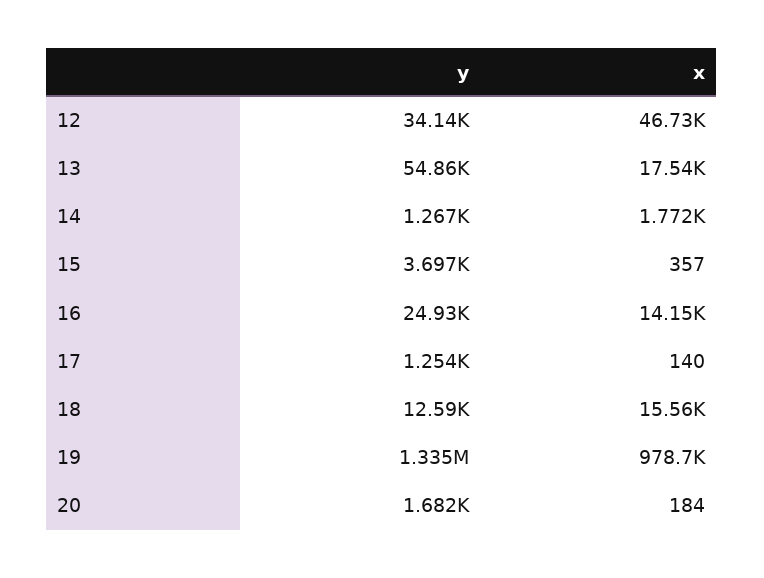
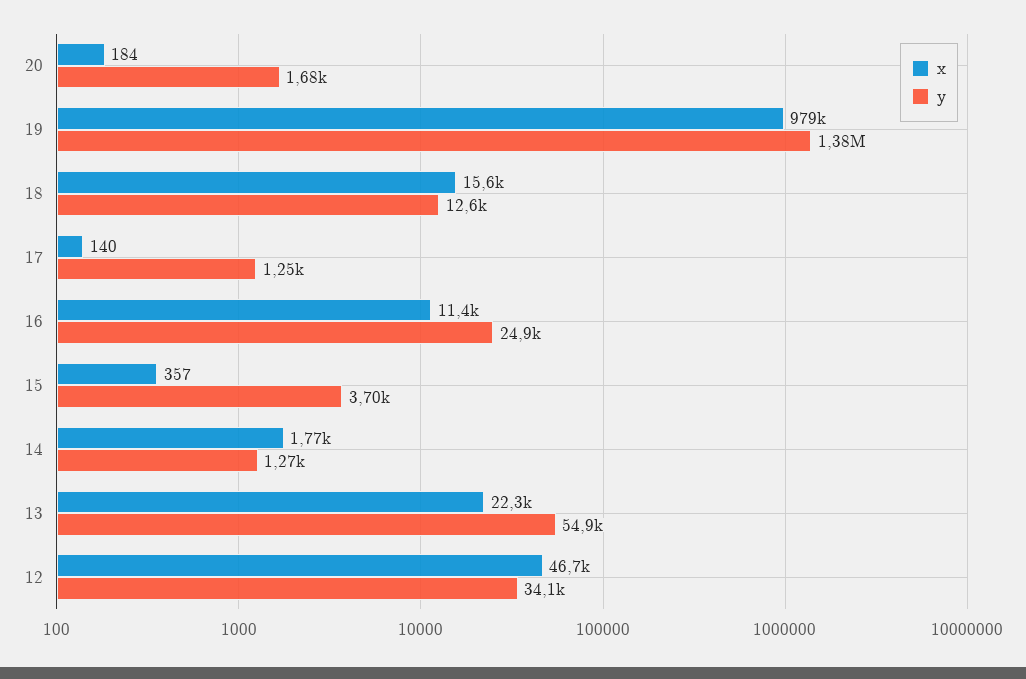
  {
    "y": {
      "12": 34140,
      "13": 54860,
      "14": 1267,
      "15": 3697,
      "16": 24930,
      "17": 1254,
      "18": 12590,
-     "19": 1335000,
+     "19": 1380000,
      "20": 1682
    },
    "x": {
      "12": 46730,
-     "13": 17540,
+     "13": 22300,
      "14": 1772,
      "15": 357,
-     "16": 14150,
+     "16": 11400,
      "17": 140,
      "18": 15560,
      "19": 978700,
      "20": 184
    }
  }

